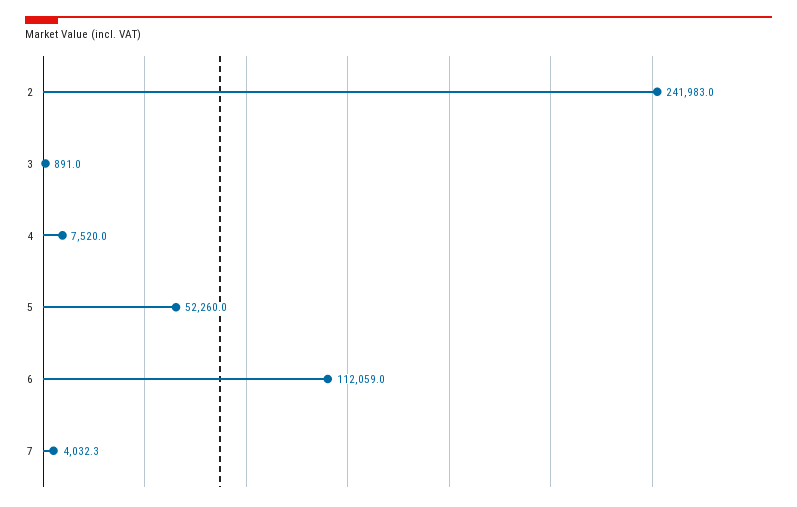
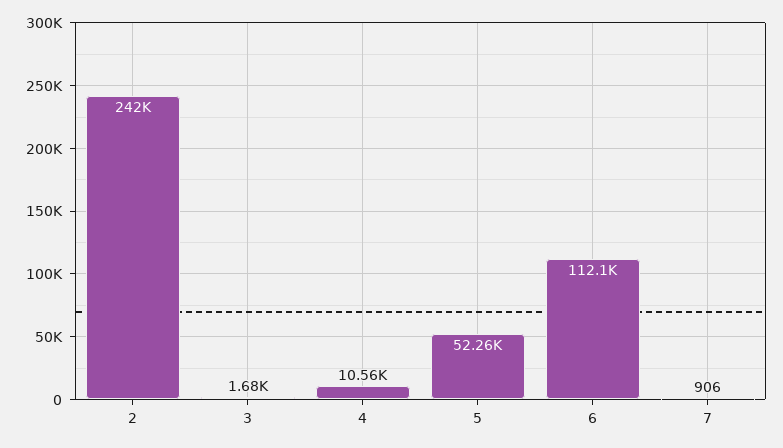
  {
    "2": 241983,
-   "3": 891,
+   "3": 1680,
-   "4": 7520,
+   "4": 10560,
    "5": 52260,
    "6": 112059,
-   "7": 4032.3
+   "7": 906
  }

